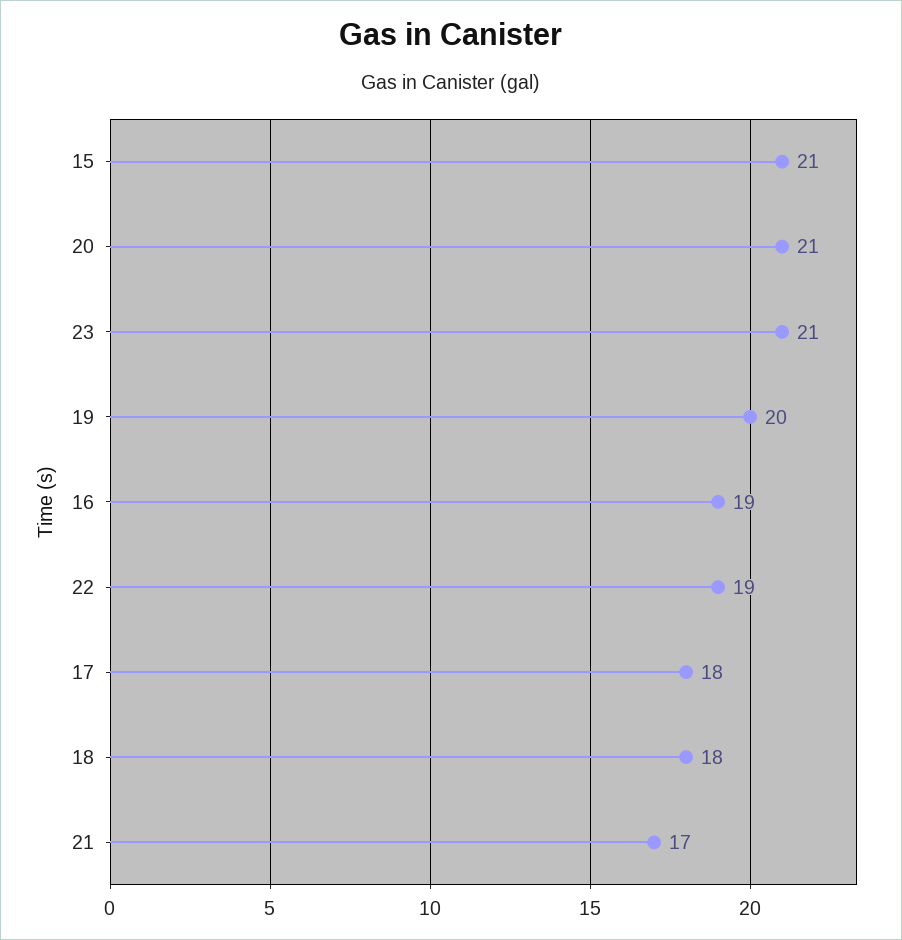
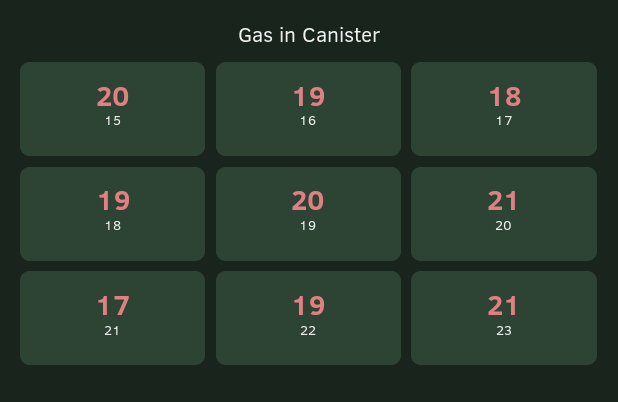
  {
-   "15": 21,
+   "15": 20,
    "20": 21,
    "23": 21,
    "19": 20,
    "16": 19,
    "22": 19,
    "17": 18,
-   "18": 18,
+   "18": 19,
    "21": 17
  }

